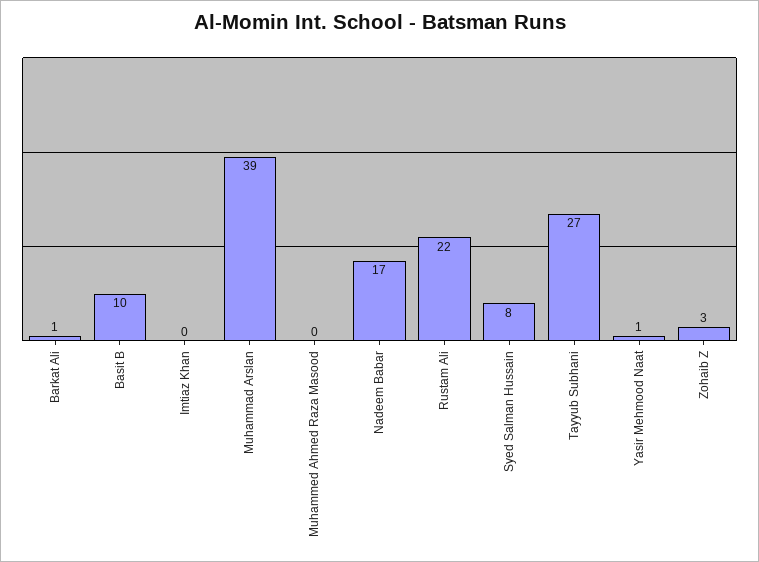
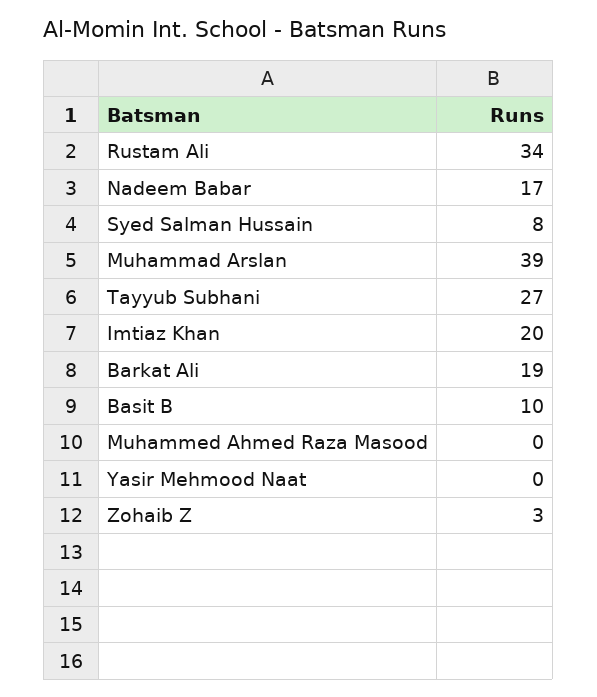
  {
-   "Barkat Ali": 1,
+   "Barkat Ali": 19,
    "Basit B": 10,
-   "Imtiaz Khan": 0,
+   "Imtiaz Khan": 20,
    "Muhammad Arslan": 39,
    "Muhammed Ahmed Raza Masood": 0,
    "Nadeem Babar": 17,
-   "Rustam Ali": 22,
+   "Rustam Ali": 34,
    "Syed Salman Hussain": 8,
    "Tayyub Subhani": 27,
-   "Yasir Mehmood Naat": 1,
+   "Yasir Mehmood Naat": 0,
    "Zohaib Z": 3
  }

